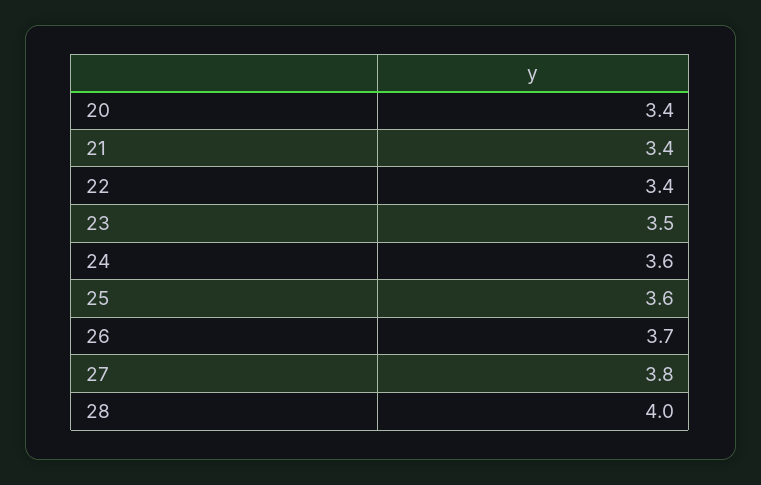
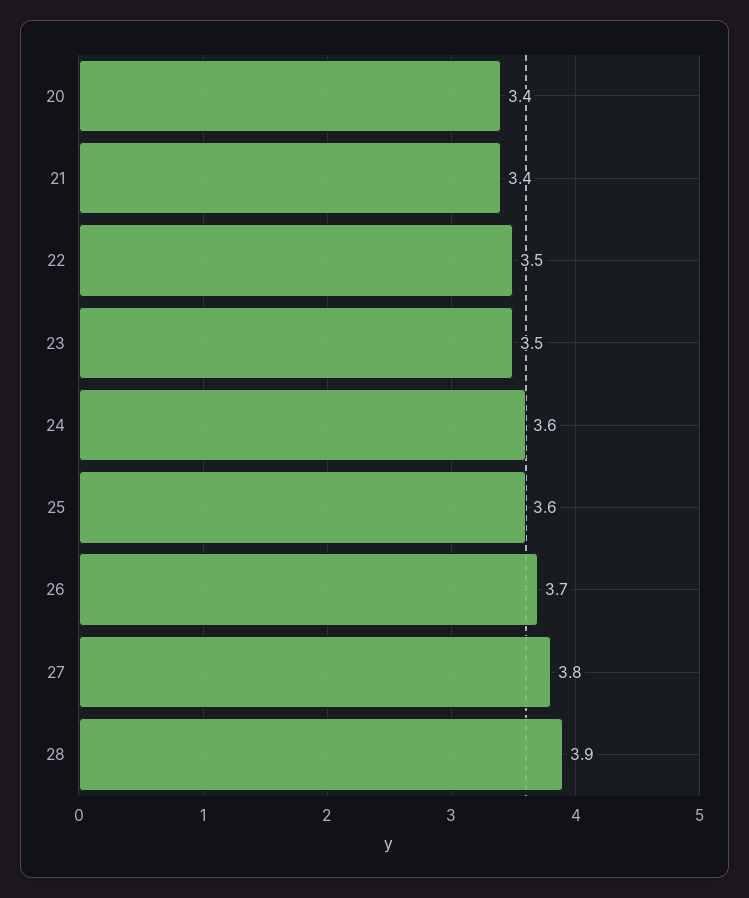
  {
    "20": 3.4,
    "21": 3.4,
-   "22": 3.4,
+   "22": 3.5,
    "23": 3.5,
    "24": 3.6,
    "25": 3.6,
    "26": 3.7,
    "27": 3.8,
-   "28": 4
+   "28": 3.9
  }

